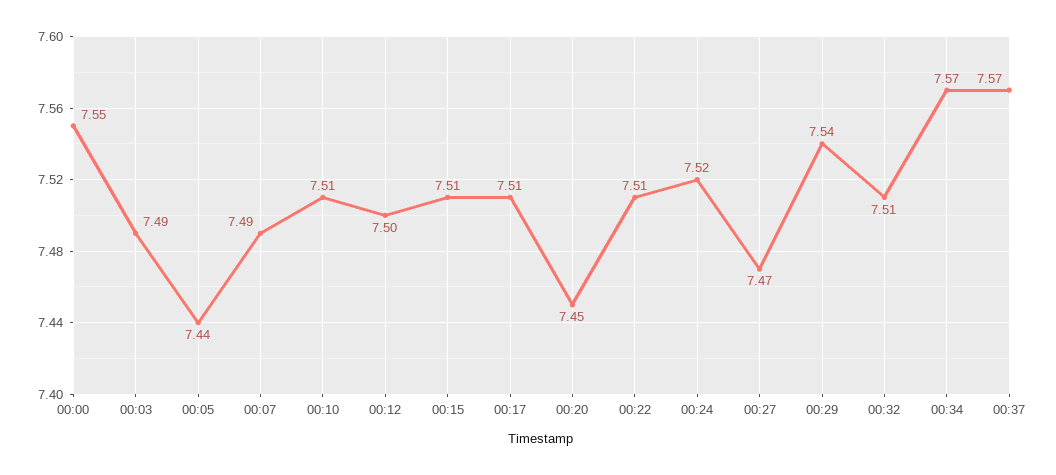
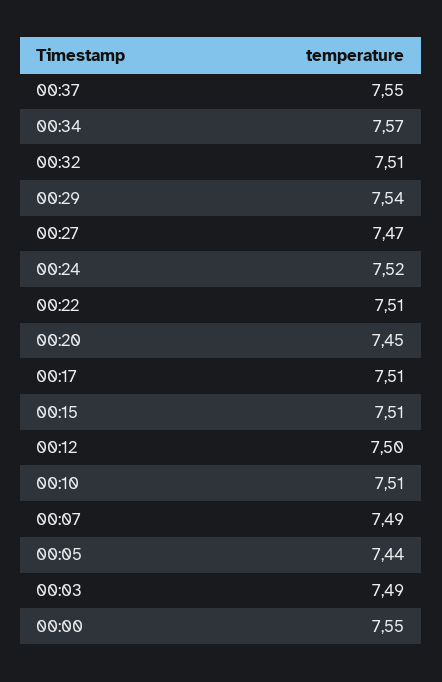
  {
    "00:00": 7.55,
    "00:03": 7.49,
    "00:05": 7.44,
    "00:07": 7.49,
    "00:10": 7.51,
    "00:12": 7.5,
    "00:15": 7.51,
    "00:17": 7.51,
    "00:20": 7.45,
    "00:22": 7.51,
    "00:24": 7.52,
    "00:27": 7.47,
    "00:29": 7.54,
    "00:32": 7.51,
    "00:34": 7.57,
-   "00:37": 7.57
+   "00:37": 7.55
  }

